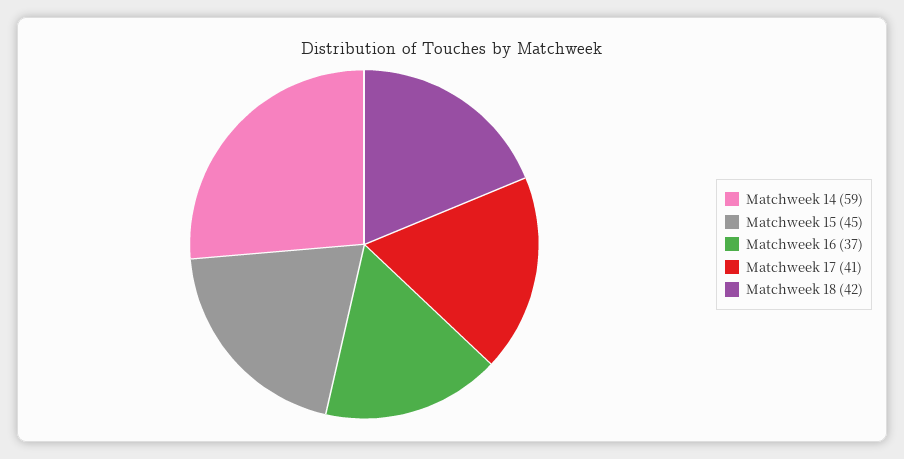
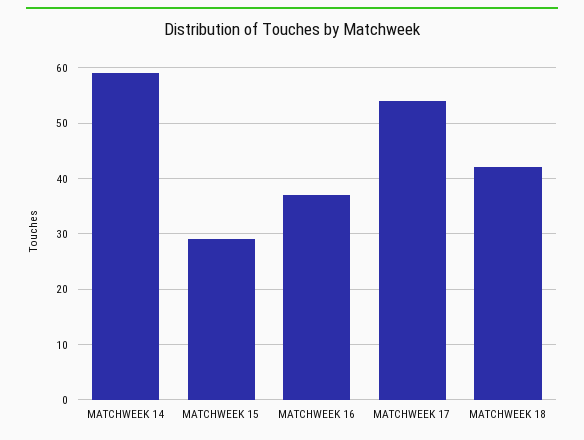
  {
    "Matchweek 14": 59,
-   "Matchweek 15": 45,
+   "Matchweek 15": 30,
    "Matchweek 16": 37,
-   "Matchweek 17": 41,
+   "Matchweek 17": 55,
    "Matchweek 18": 42
  }

